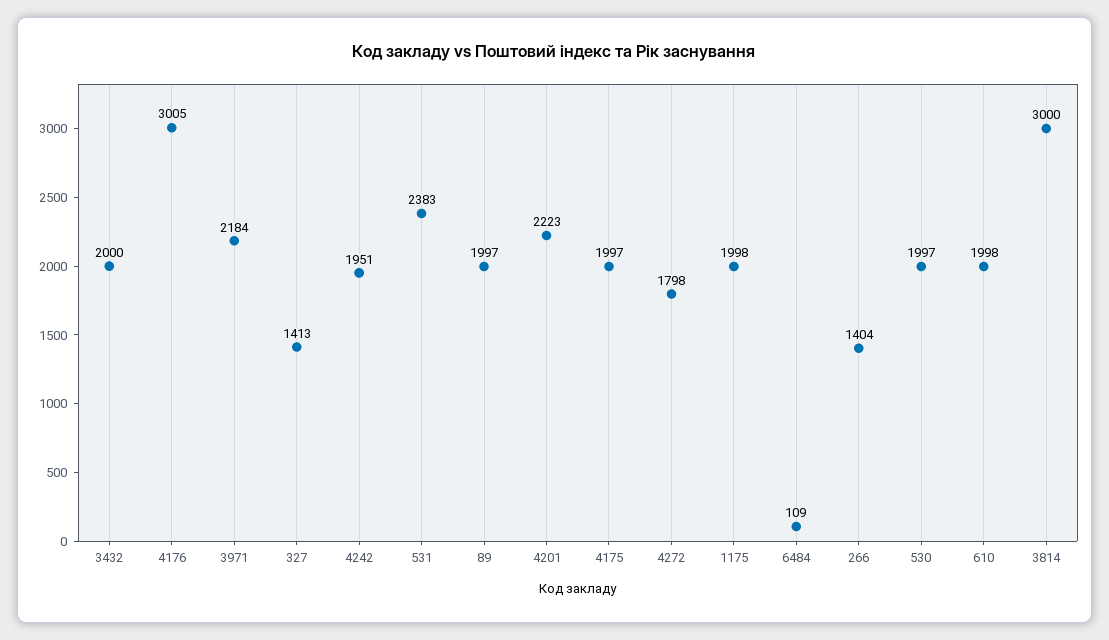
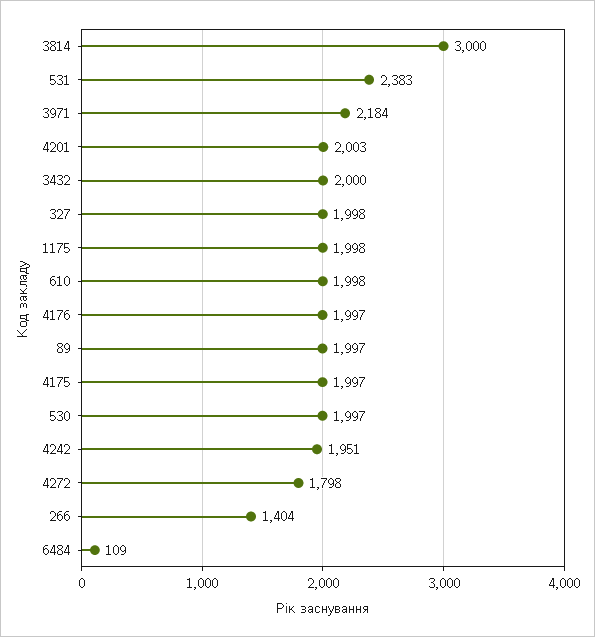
  {
    "3432": 2000,
-   "4176": 3005,
+   "4176": 1997,
    "3971": 2184,
-   "327": 1413,
+   "327": 1998,
    "4242": 1951,
    "531": 2383,
    "89": 1997,
-   "4201": 2223,
+   "4201": 2003,
    "4175": 1997,
    "4272": 1798,
    "1175": 1998,
    "6484": 109,
    "266": 1404,
    "530": 1997,
    "610": 1998,
    "3814": 3000
  }

